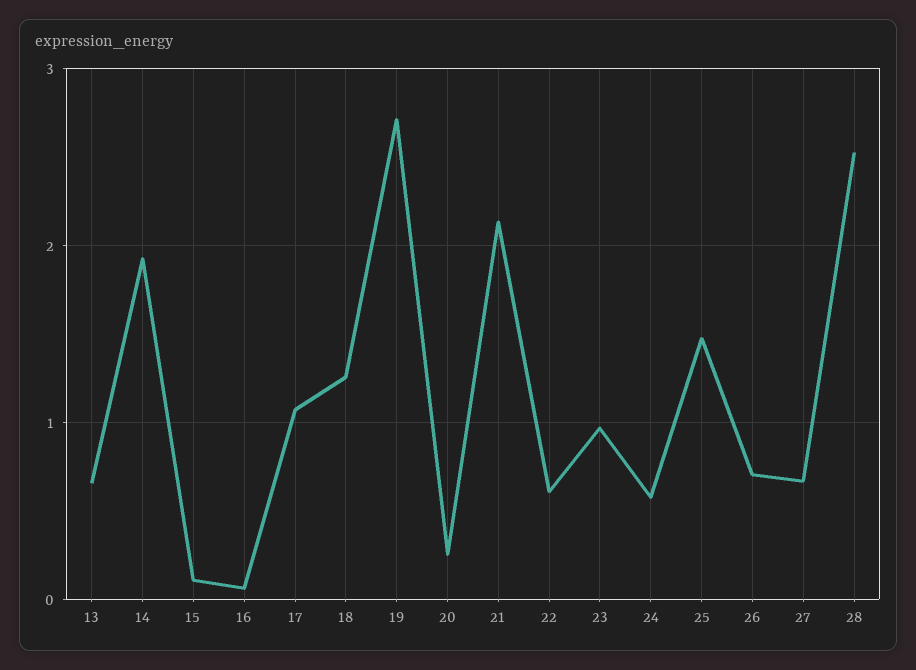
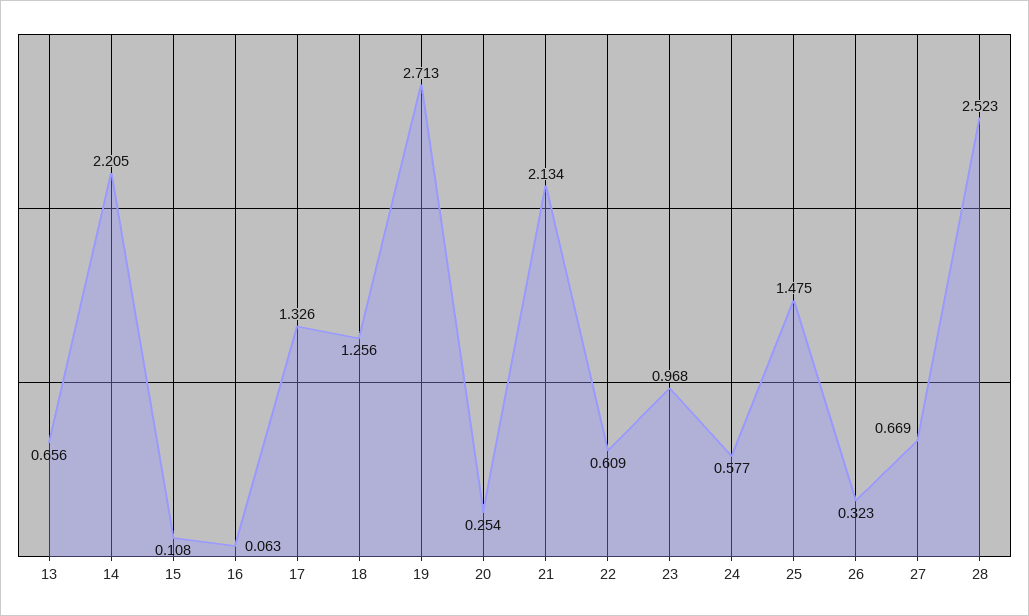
  {
    "13": 0.656,
-   "14": 1.9,
+   "14": 2.205,
    "15": 0.108,
    "16": 0.063,
-   "17": 1.1,
+   "17": 1.326,
    "18": 1.256,
    "19": 2.713,
    "20": 0.254,
    "21": 2.134,
    "22": 0.609,
    "23": 0.968,
    "24": 0.577,
    "25": 1.475,
-   "26": 0.7,
+   "26": 0.323,
    "27": 0.669,
    "28": 2.523
  }

